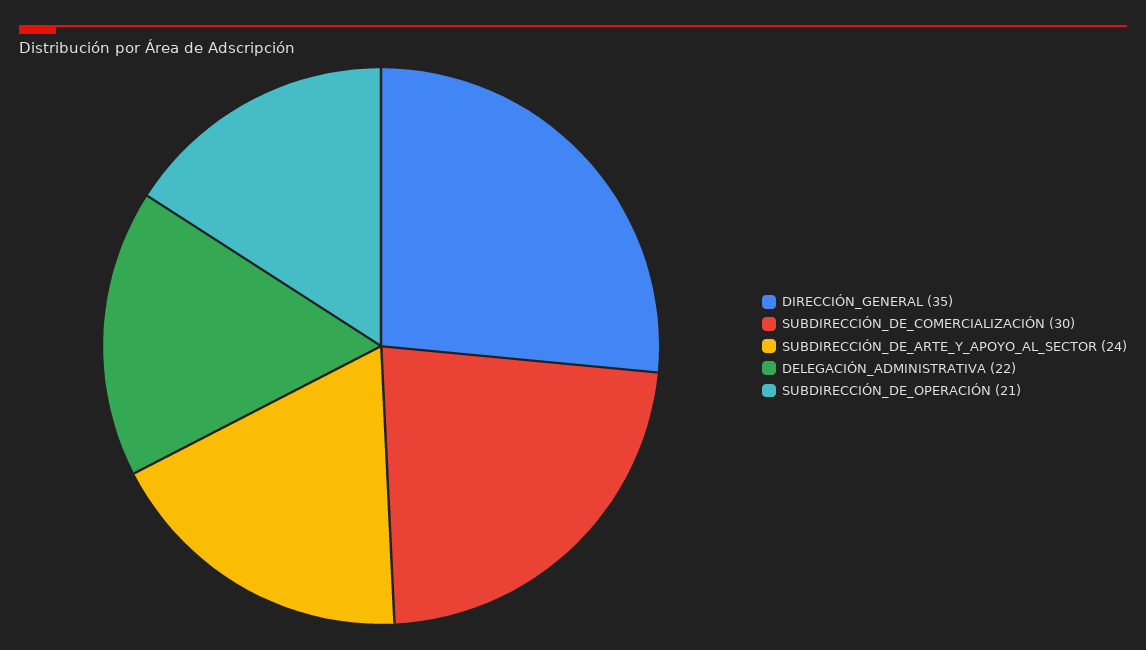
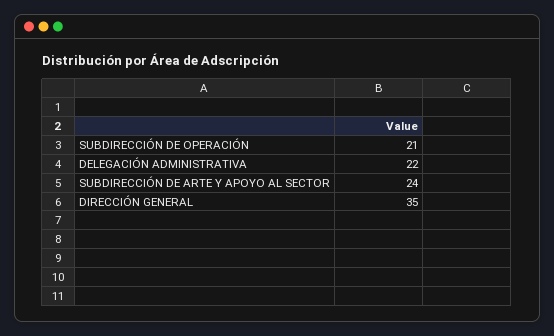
  {
    "DIRECCIÓN_GENERAL": 35,
-   "SUBDIRECCIÓN_DE_COMERCIALIZACIÓN": 30,
    "SUBDIRECCIÓN_DE_ARTE_Y_APOYO_AL_SECTOR": 24,
    "DELEGACIÓN_ADMINISTRATIVA": 22,
    "SUBDIRECCIÓN_DE_OPERACIÓN": 21
  }

